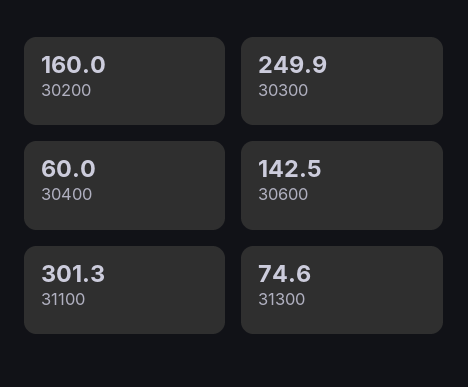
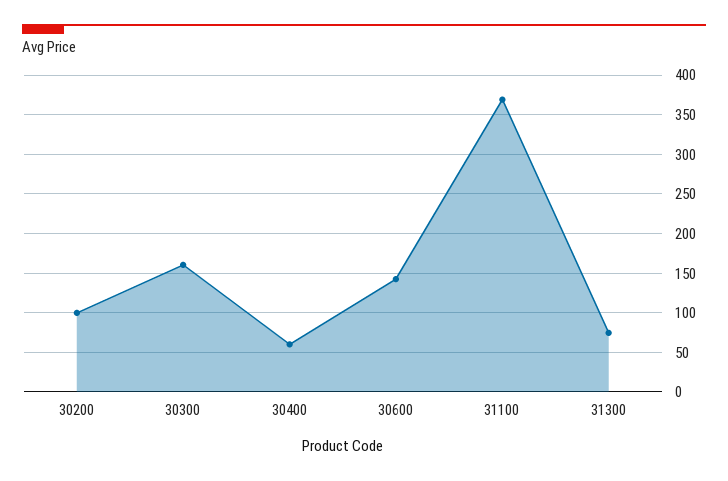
  {
-   "30200": 160,
+   "30200": 100,
-   "30300": 249.9,
+   "30300": 160,
    "30400": 60,
    "30600": 142.5,
-   "31100": 301.3,
+   "31100": 370,
    "31300": 74.6
  }

